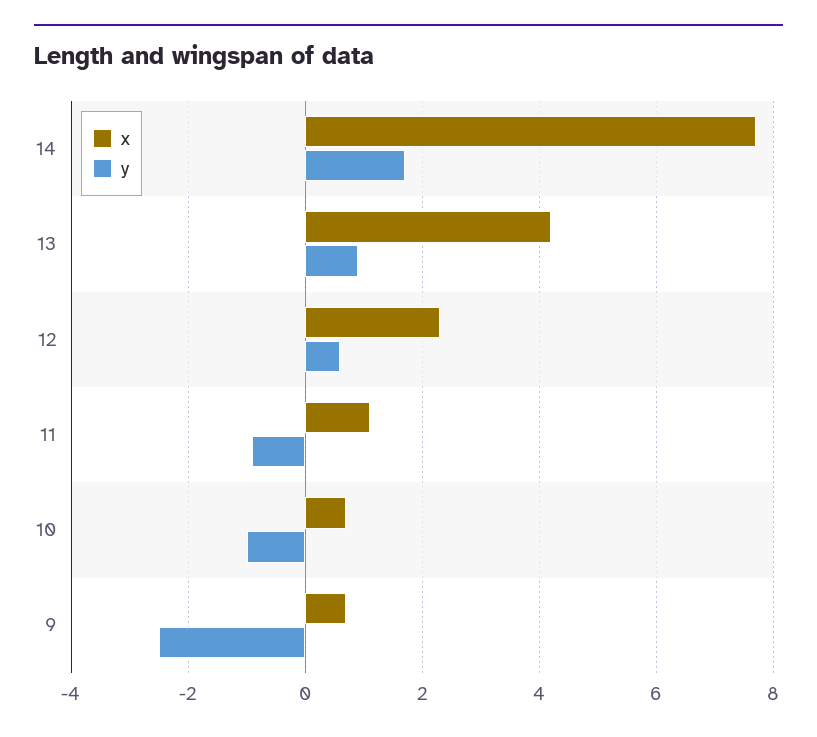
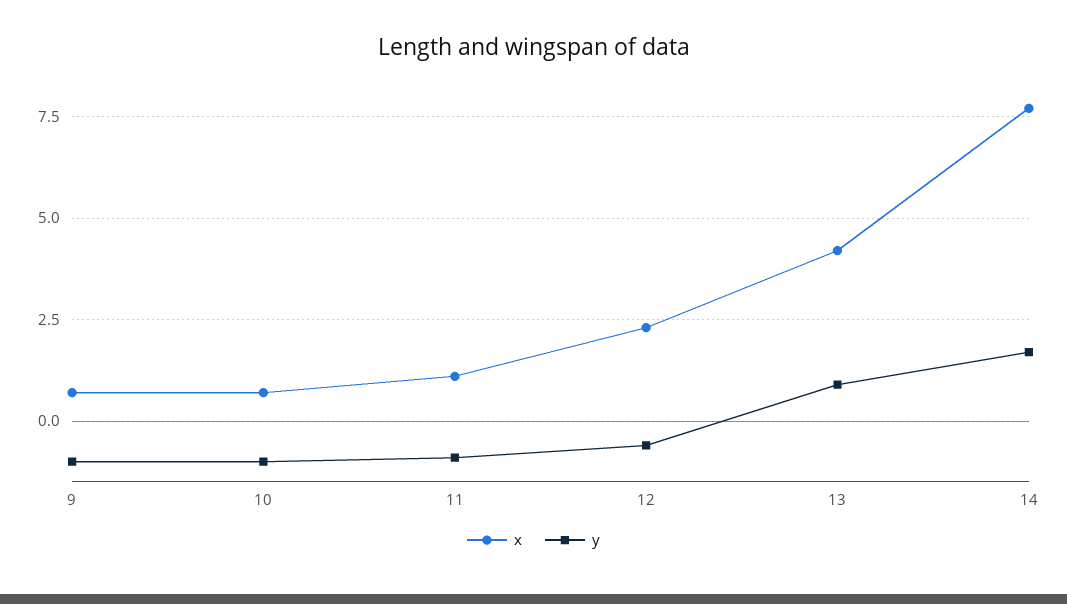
  {
    "x": {
      "14": 7.5,
      "13": 4,
      "12": 2.5,
      "11": 1,
      "10": 0.5,
      "9": 0.5
    },
    "y": {
      "14": 1.5,
      "13": 1,
-     "12": 0.5,
+     "12": -0.5,
      "11": -1,
      "10": -1,
-     "9": -2.5
+     "9": -1
    }
  }

